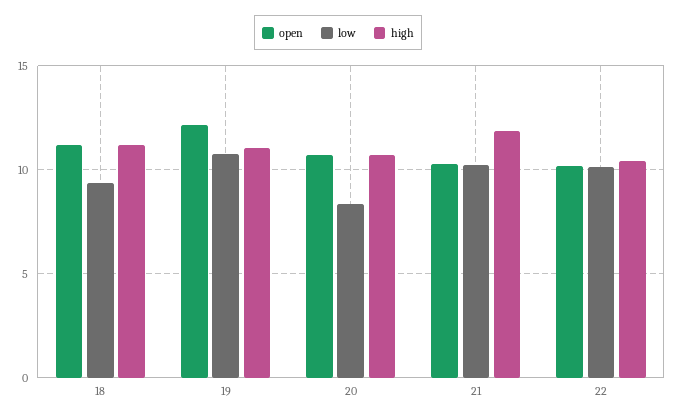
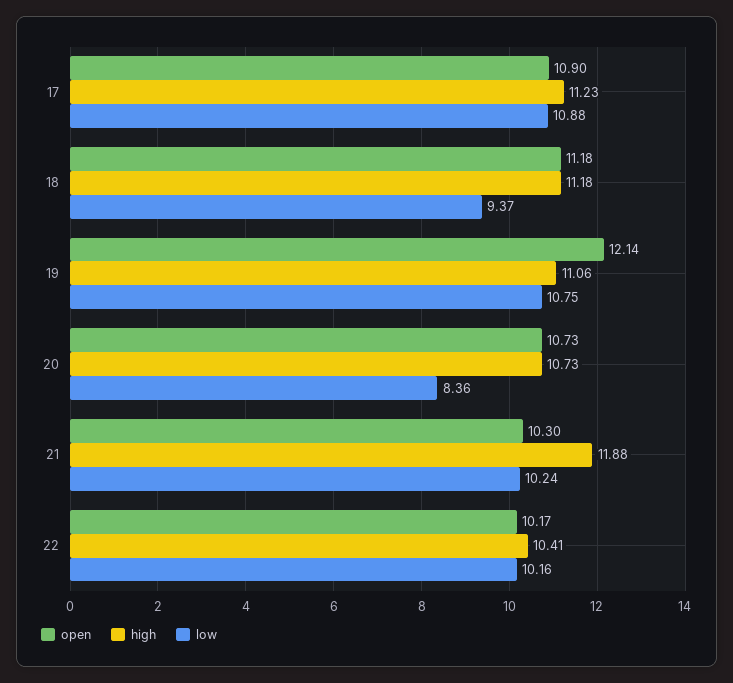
  {
    "open": {
      "18": 11.18,
      "19": 12.14,
      "20": 10.73,
      "21": 10.3,
-     "22": 10.17
+     "22": 10.17,
+     "17": 10.9
    },
    "low": {
      "18": 9.37,
      "19": 10.75,
      "20": 8.36,
      "21": 10.24,
-     "22": 10.16
+     "22": 10.16,
+     "17": 10.88
    },
    "high": {
      "18": 11.18,
      "19": 11.06,
      "20": 10.73,
      "21": 11.88,
-     "22": 10.41
+     "22": 10.41,
+     "17": 11.23
    }
  }

